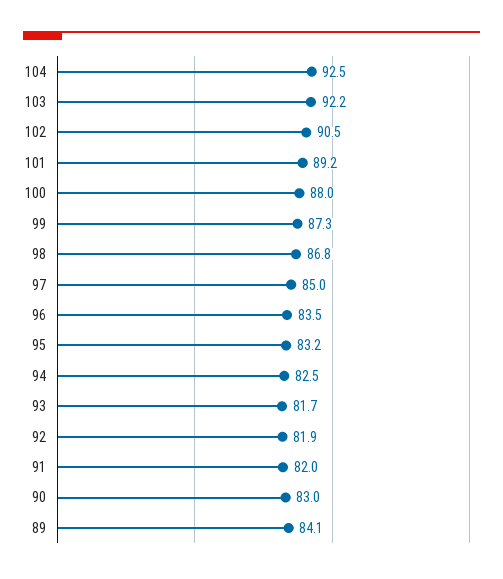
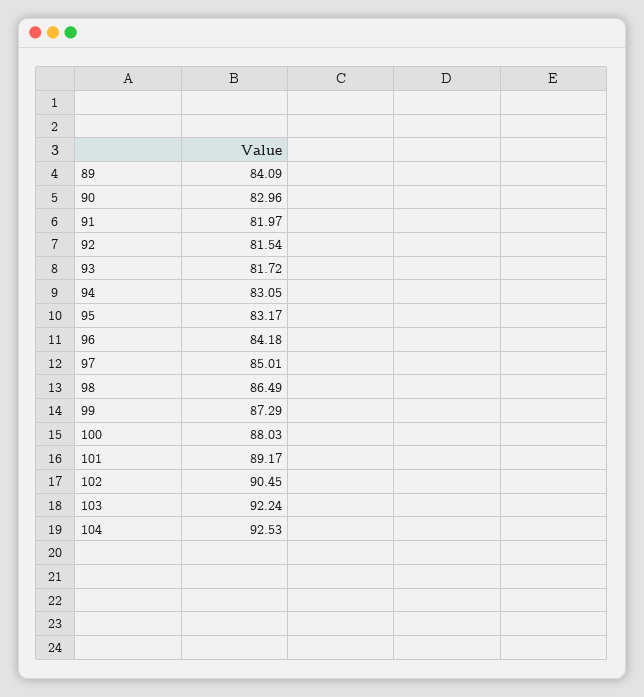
  {
    "104": 92.53,
    "103": 92.24,
    "102": 90.45,
    "101": 89.17,
    "100": 88.03,
    "99": 87.29,
-   "98": 86.8,
+   "98": 86.49,
    "97": 85.01,
-   "96": 83.5,
+   "96": 84.18,
    "95": 83.17,
-   "94": 82.5,
+   "94": 83.05,
    "93": 81.72,
-   "92": 81.9,
+   "92": 81.54,
    "91": 81.97,
    "90": 82.96,
    "89": 84.09
  }

